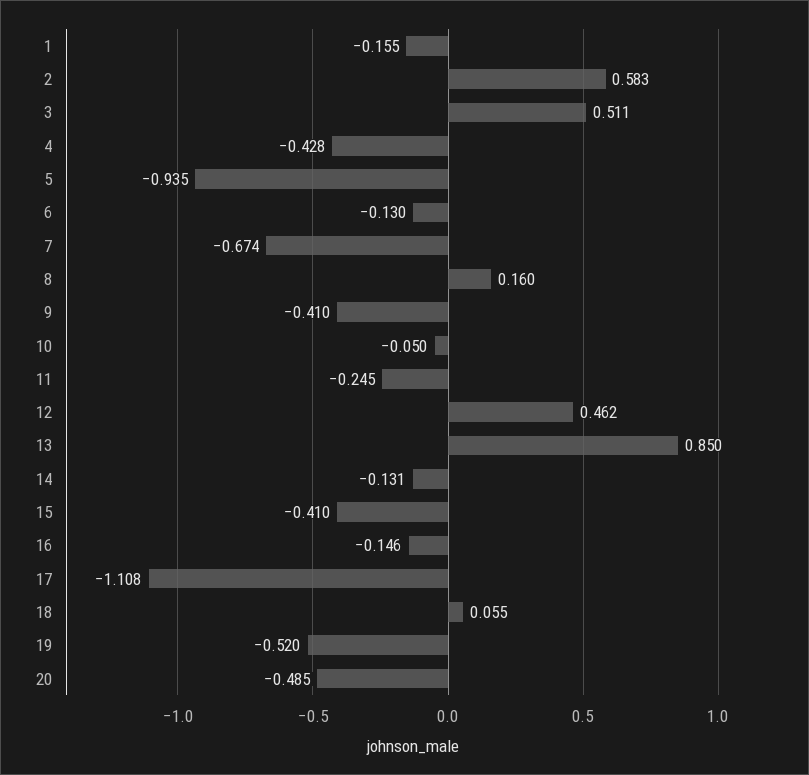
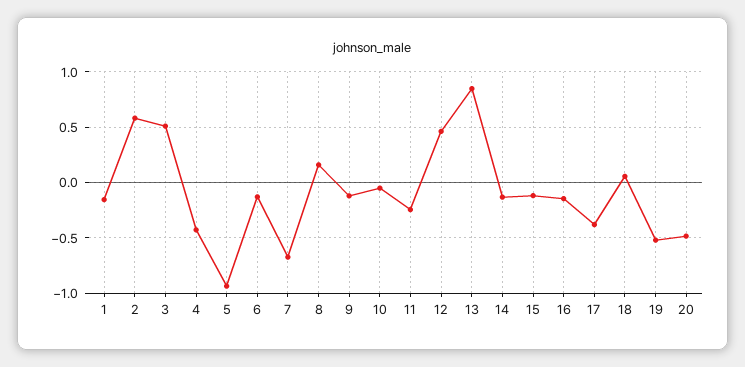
  {
    "1": -0.155,
    "2": 0.583,
    "3": 0.511,
    "4": -0.428,
    "5": -0.935,
    "6": -0.13,
    "7": -0.674,
    "8": 0.16,
-   "9": -0.41,
+   "9": -0.1,
    "10": -0.05,
    "11": -0.245,
    "12": 0.462,
    "13": 0.85,
    "14": -0.131,
-   "15": -0.41,
+   "15": -0.1,
    "16": -0.146,
-   "17": -1.108,
+   "17": -0.4,
    "18": 0.055,
    "19": -0.52,
    "20": -0.485
  }

